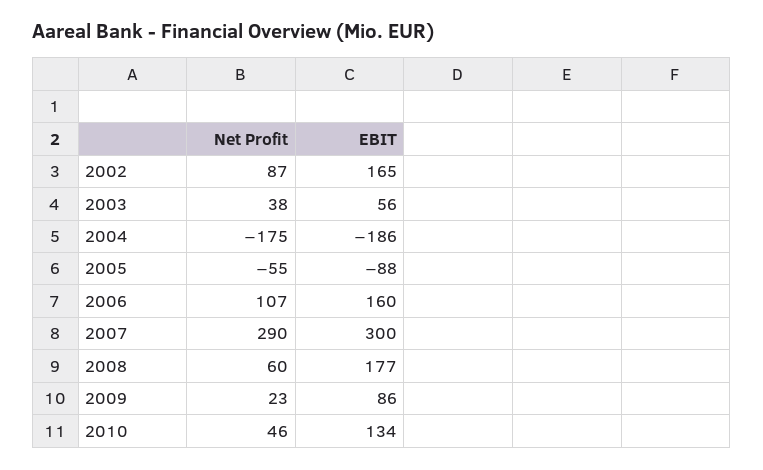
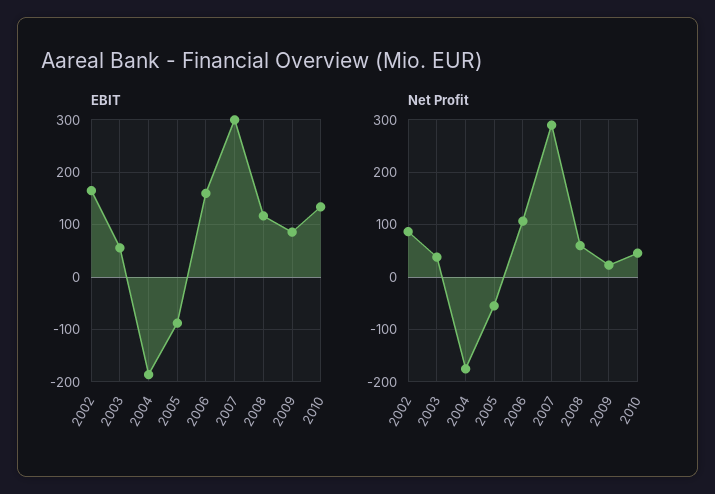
  {
    "Net Profit": {
      "2002": 87,
      "2003": 38,
      "2004": -175,
      "2005": -55,
      "2006": 107,
      "2007": 290,
      "2008": 60,
      "2009": 23,
      "2010": 46
    },
    "EBIT": {
      "2002": 165,
      "2003": 56,
      "2004": -186,
      "2005": -88,
      "2006": 160,
      "2007": 300,
-     "2008": 177,
+     "2008": 120,
      "2009": 86,
      "2010": 134
    }
  }

